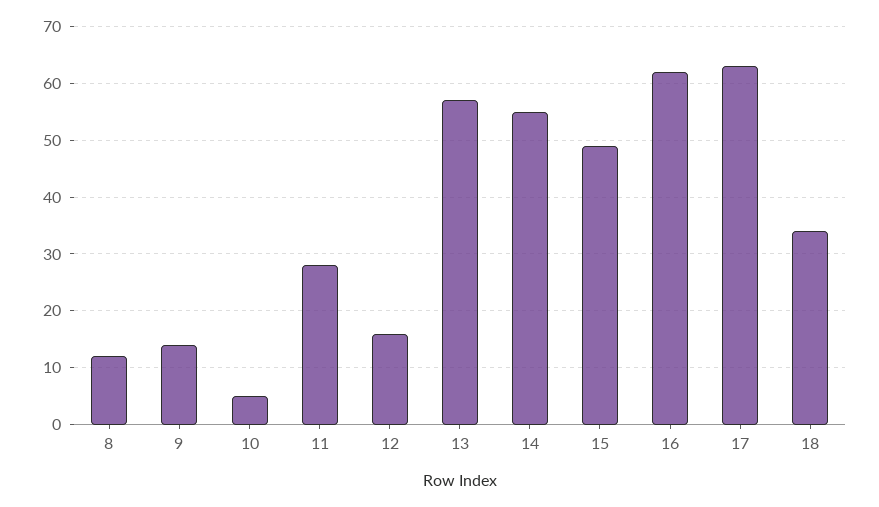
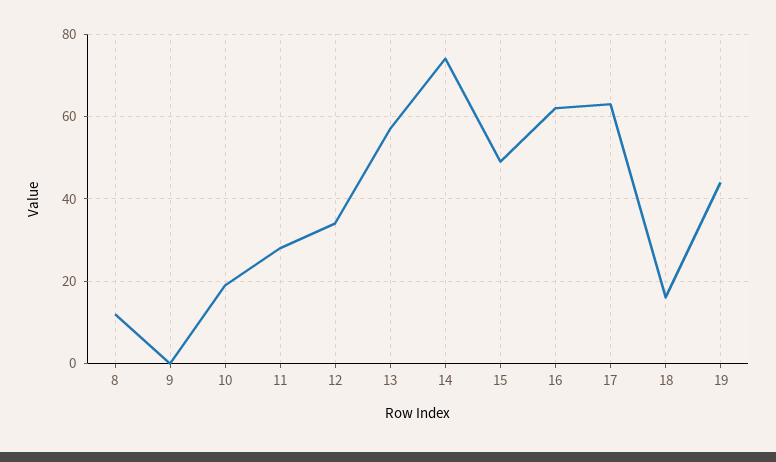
  {
    "8": 10,
-   "9": 15,
+   "9": 0,
-   "10": 5,
+   "10": 20,
    "11": 30,
-   "12": 15,
+   "12": 35,
    "13": 55,
-   "14": 55,
+   "14": 75,
    "15": 50,
    "16": 60,
    "17": 65,
-   "18": 35
+   "18": 15,
+   "19": 45
  }

